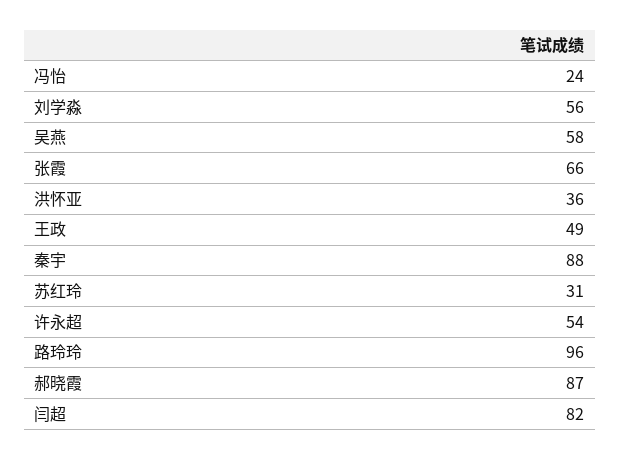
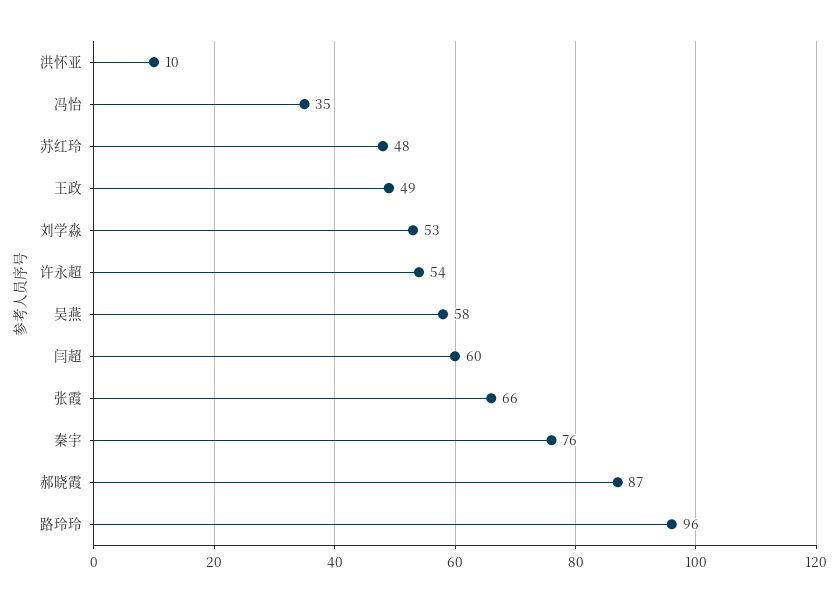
  {
-   "冯怡": 24,
+   "冯怡": 35,
-   "刘学淼": 56,
+   "刘学淼": 53,
    "吴燕": 58,
    "张霞": 66,
-   "洪怀亚": 36,
+   "洪怀亚": 10,
    "王政": 49,
-   "秦宇": 88,
+   "秦宇": 76,
-   "苏红玲": 31,
+   "苏红玲": 48,
    "许永超": 54,
    "路玲玲": 96,
    "郝晓霞": 87,
-   "闫超": 82
+   "闫超": 60
  }

